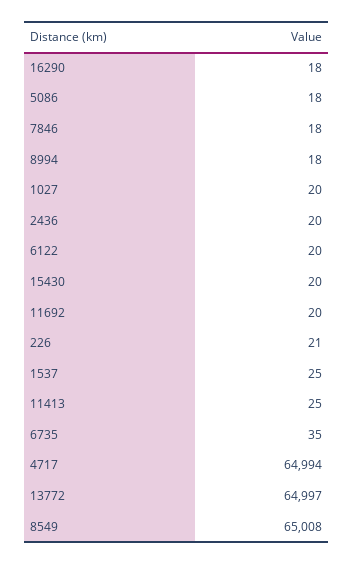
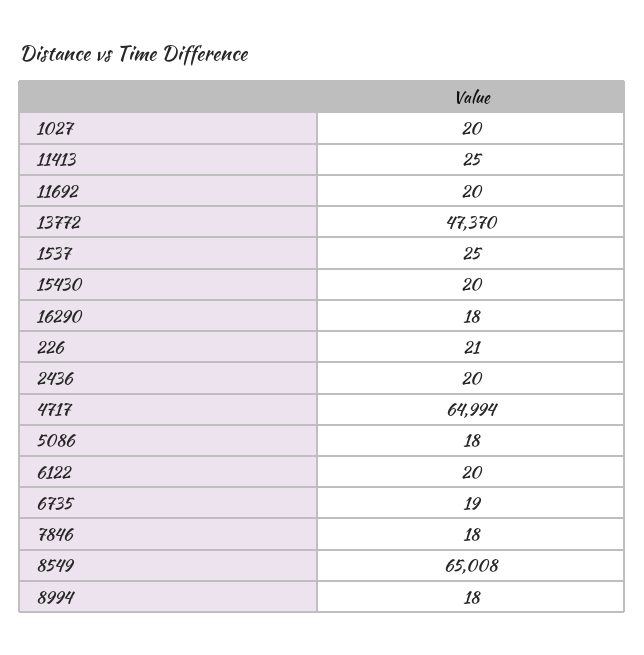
  {
    "16290": 18,
    "5086": 18,
    "7846": 18,
    "8994": 18,
    "1027": 20,
    "2436": 20,
    "6122": 20,
    "15430": 20,
    "11692": 20,
    "226": 21,
    "1537": 25,
    "11413": 25,
-   "6735": 35,
+   "6735": 19,
    "4717": 64994,
-   "13772": 64997,
+   "13772": 47370,
    "8549": 65008
  }

